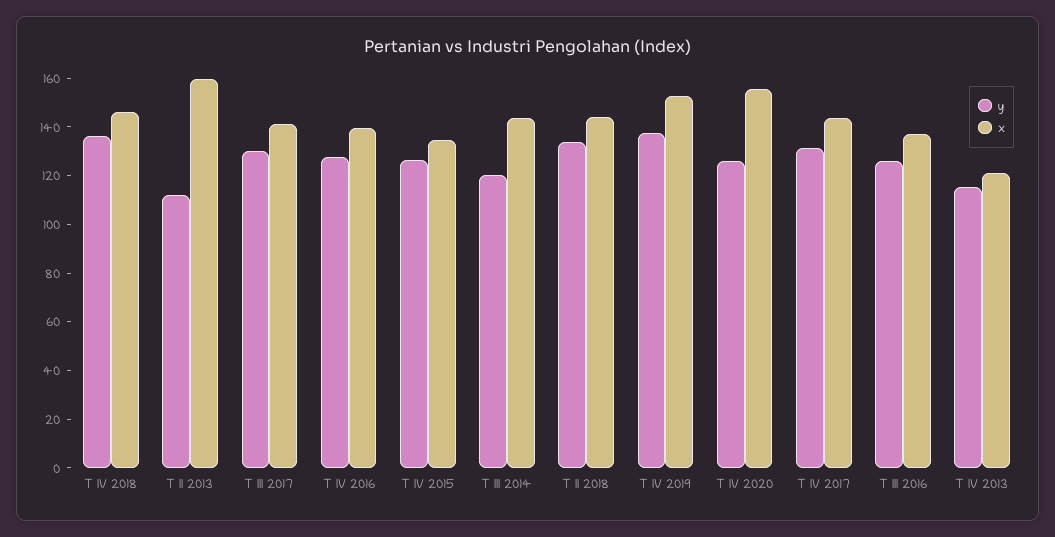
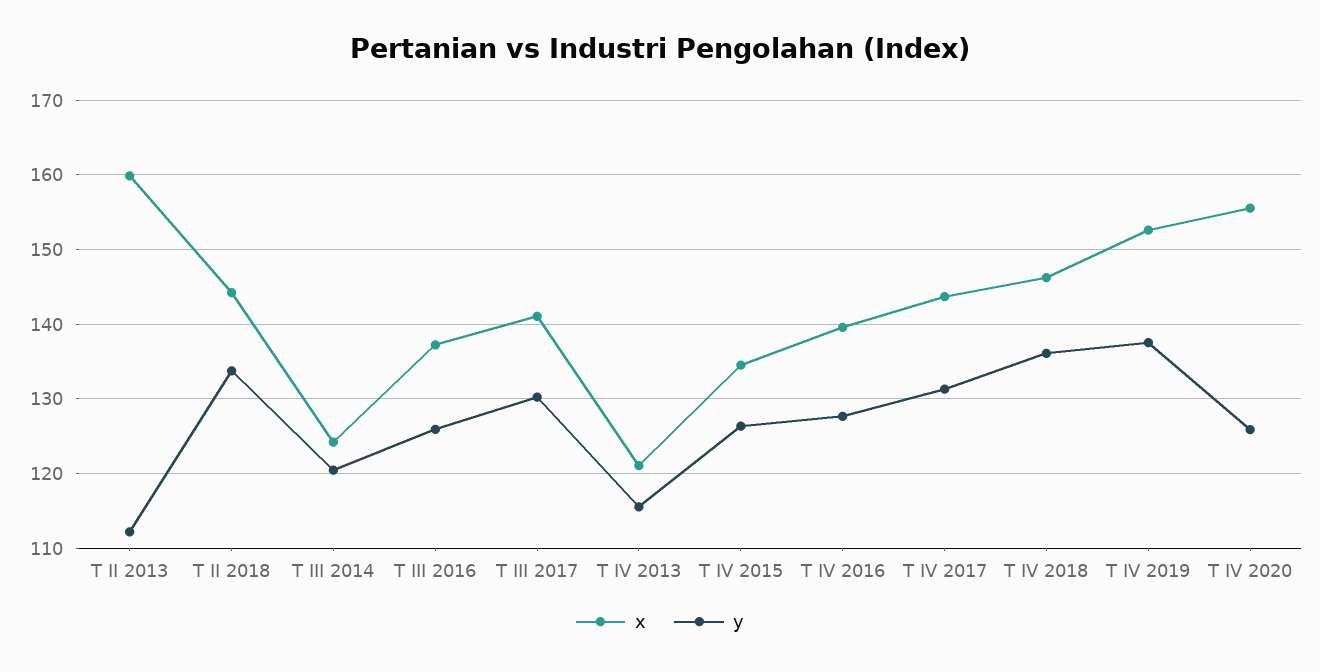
  {
    "y": {
      "T IV 2018": 136,
      "T II 2013": 112,
      "T III 2017": 130,
      "T IV 2016": 128,
      "T IV 2015": 126,
      "T III 2014": 120,
      "T II 2018": 134,
      "T IV 2019": 138,
      "T IV 2020": 126,
      "T IV 2017": 131,
      "T III 2016": 126,
      "T IV 2013": 116
    },
    "x": {
      "T IV 2018": 146,
      "T II 2013": 160,
      "T III 2017": 141,
      "T IV 2016": 140,
      "T IV 2015": 135,
-     "T III 2014": 145,
+     "T III 2014": 124,
      "T II 2018": 144,
      "T IV 2019": 153,
      "T IV 2020": 156,
      "T IV 2017": 144,
      "T III 2016": 137,
      "T IV 2013": 121
    }
  }

